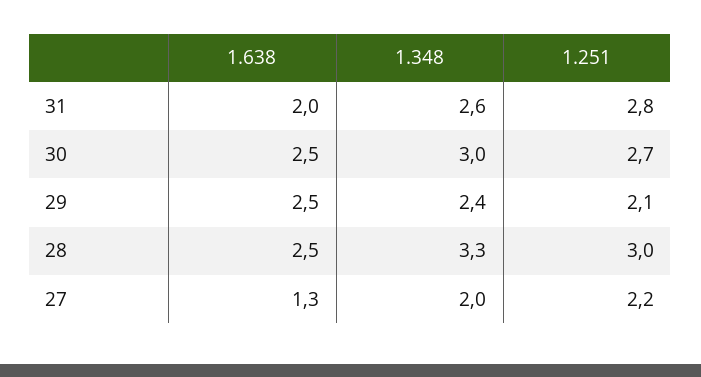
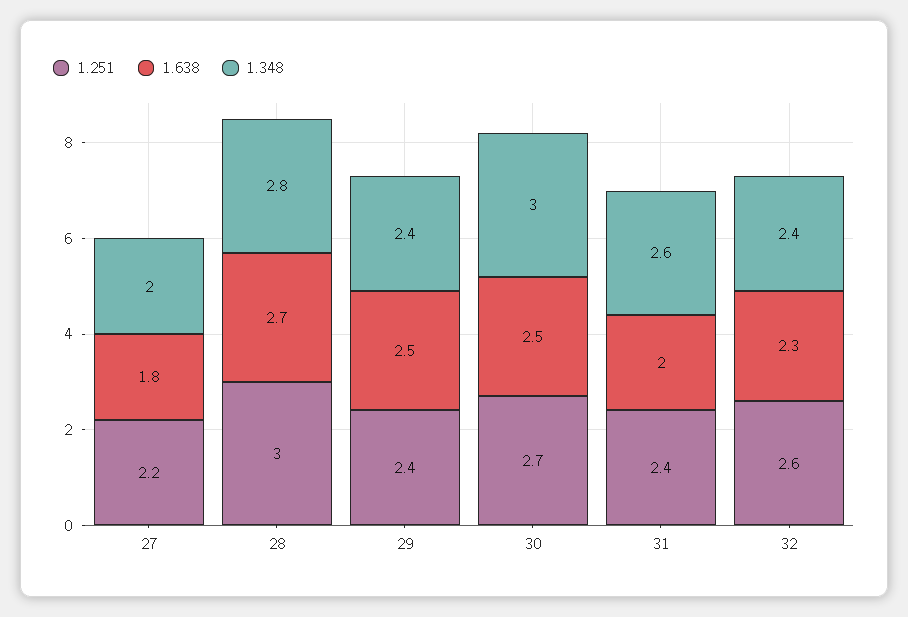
  {
    "1.638": {
      "31": 2,
      "30": 2.5,
      "29": 2.5,
-     "28": 2.5,
+     "28": 2.7,
-     "27": 1.3
+     "27": 1.8,
+     "32": 2.3
    },
    "1.348": {
      "31": 2.6,
      "30": 3,
      "29": 2.4,
-     "28": 3.3,
+     "28": 2.8,
-     "27": 2
+     "27": 2,
+     "32": 2.4
    },
    "1.251": {
-     "31": 2.8,
+     "31": 2.4,
      "30": 2.7,
-     "29": 2.1,
+     "29": 2.4,
      "28": 3,
-     "27": 2.2
+     "27": 2.2,
+     "32": 2.6
    }
  }

